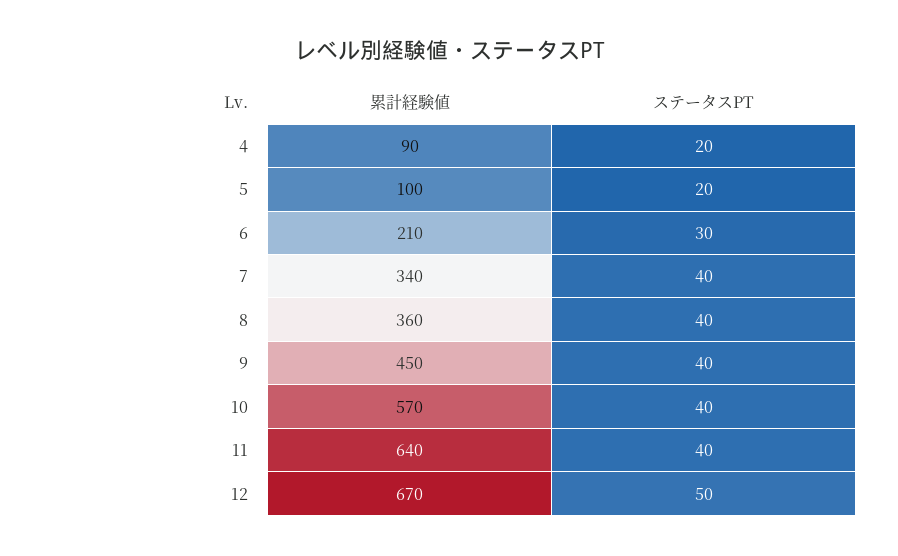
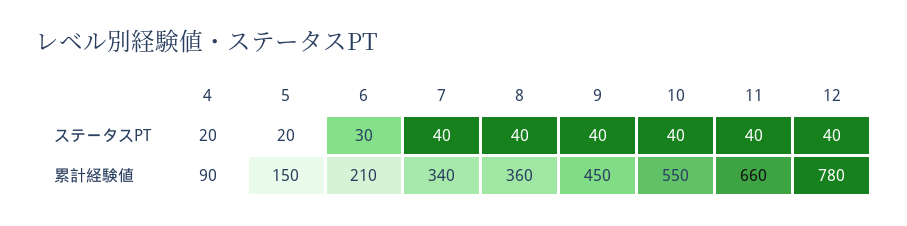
  {
    "累計経験値": {
      "4": 90,
-     "5": 100,
+     "5": 150,
      "6": 210,
      "7": 340,
      "8": 360,
      "9": 450,
-     "10": 570,
+     "10": 550,
-     "11": 640,
+     "11": 660,
-     "12": 670
+     "12": 780
    },
    "ステータスPT": {
      "4": 20,
      "5": 20,
      "6": 30,
      "7": 40,
      "8": 40,
      "9": 40,
      "10": 40,
      "11": 40,
-     "12": 50
+     "12": 40
    }
  }

